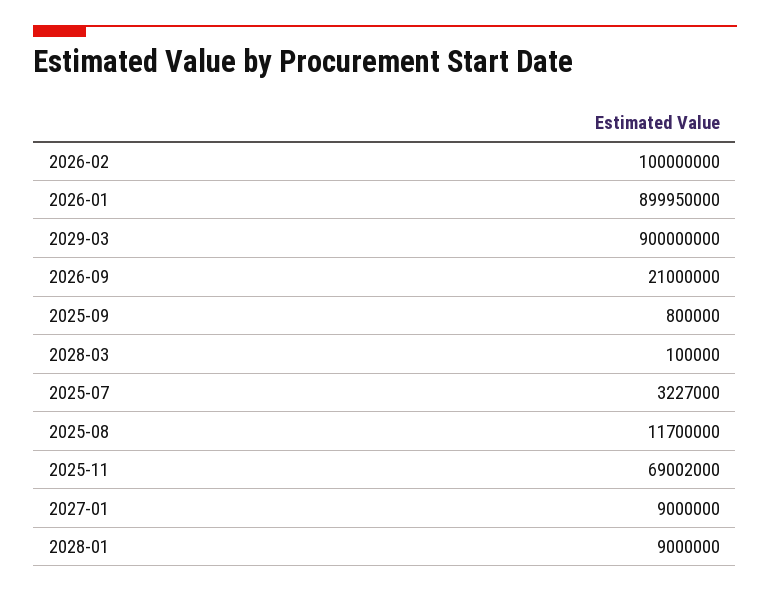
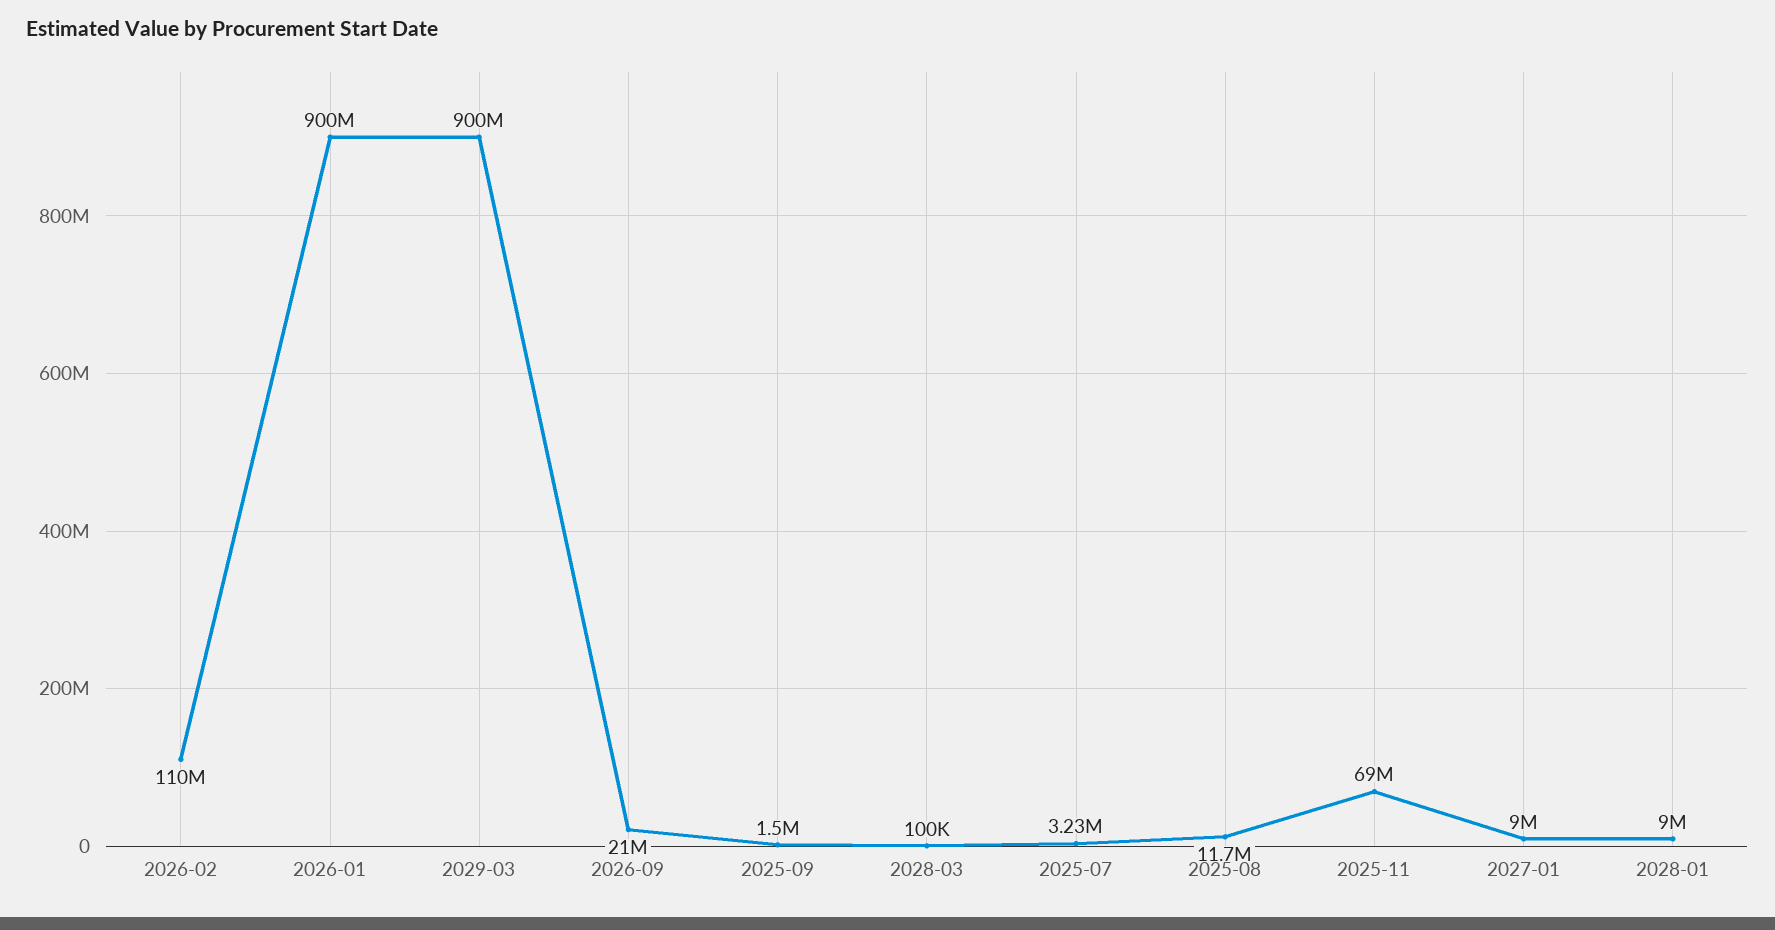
  {
-   "2026-02": 100000000,
+   "2026-02": 110000000,
    "2026-01": 899950000,
    "2029-03": 900000000,
    "2026-09": 21000000,
-   "2025-09": 800000,
+   "2025-09": 1500000,
    "2028-03": 100000,
    "2025-07": 3227000,
    "2025-08": 11700000,
    "2025-11": 69002000,
    "2027-01": 9000000,
    "2028-01": 9000000
  }

